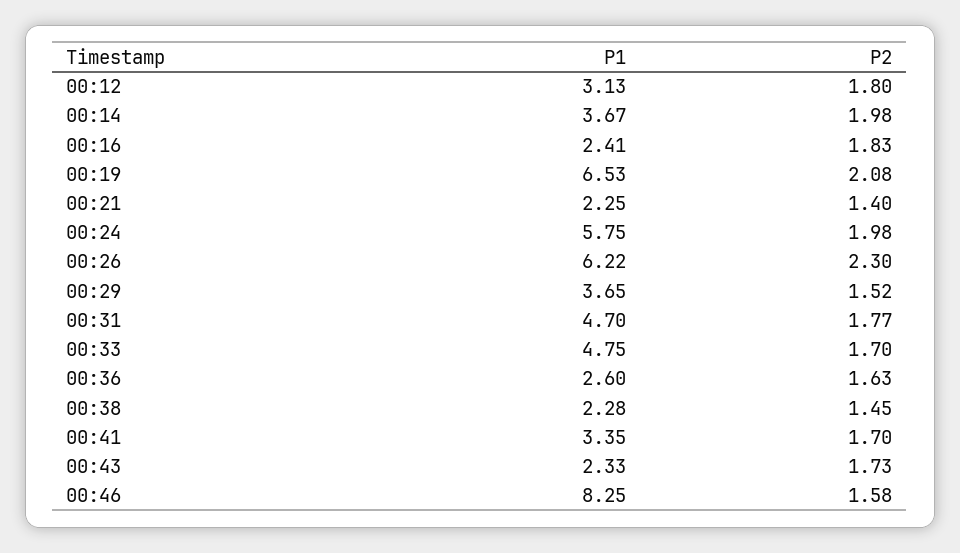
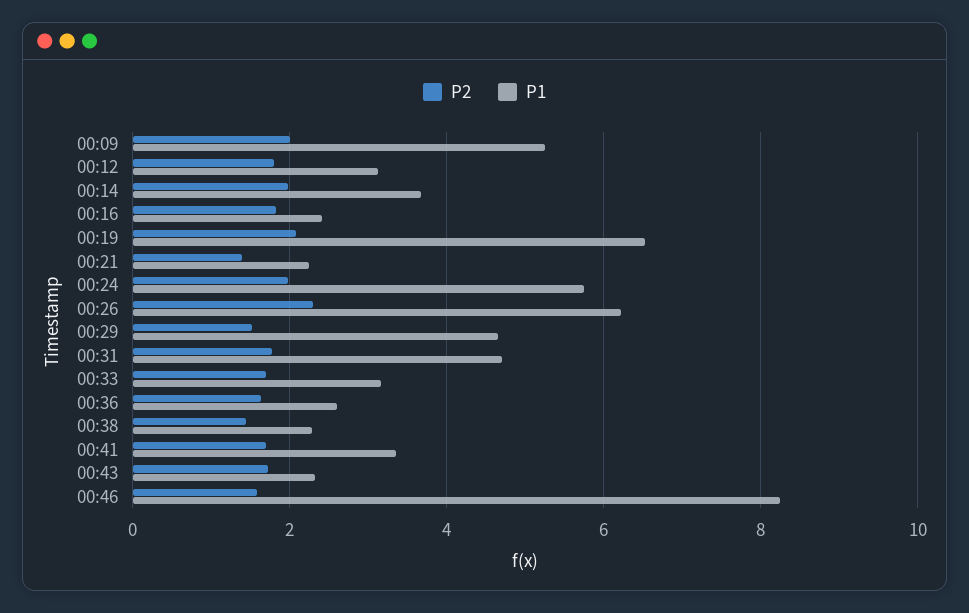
  {
    "P1": {
      "00:12": 3.13,
      "00:14": 3.67,
      "00:16": 2.41,
      "00:19": 6.53,
      "00:21": 2.25,
      "00:24": 5.75,
      "00:26": 6.22,
-     "00:29": 3.65,
+     "00:29": 4.6,
      "00:31": 4.7,
-     "00:33": 4.75,
+     "00:33": 3.2,
      "00:36": 2.6,
      "00:38": 2.28,
      "00:41": 3.35,
      "00:43": 2.33,
-     "00:46": 8.25
+     "00:46": 8.25,
+     "00:09": 5.2
    },
    "P2": {
      "00:12": 1.8,
      "00:14": 1.98,
      "00:16": 1.83,
      "00:19": 2.08,
      "00:21": 1.4,
      "00:24": 1.98,
      "00:26": 2.3,
      "00:29": 1.52,
      "00:31": 1.77,
      "00:33": 1.7,
      "00:36": 1.63,
      "00:38": 1.45,
      "00:41": 1.7,
      "00:43": 1.73,
-     "00:46": 1.58
+     "00:46": 1.58,
+     "00:09": 2
    }
  }

